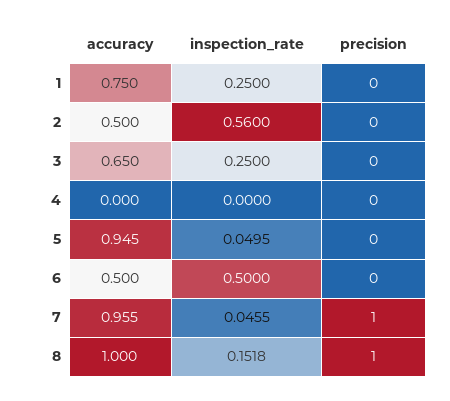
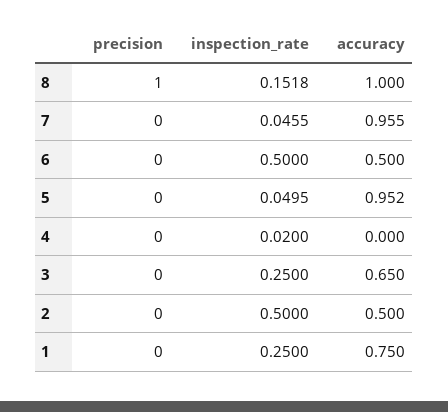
  {
    "accuracy": {
      "1": 0.75,
      "2": 0.5,
      "3": 0.65,
      "4": 0,
-     "5": 0.945,
+     "5": 0.952,
      "6": 0.5,
      "7": 0.955,
      "8": 1
    },
    "inspection_rate": {
      "1": 0.25,
-     "2": 0.56,
+     "2": 0.5,
      "3": 0.25,
-     "4": 0,
+     "4": 0.02,
      "5": 0.0495,
      "6": 0.5,
      "7": 0.0455,
      "8": 0.1518
    },
    "precision": {
      "1": 0,
      "2": 0,
      "3": 0,
      "4": 0,
      "5": 0,
      "6": 0,
-     "7": 1,
+     "7": 0,
      "8": 1
    }
  }

